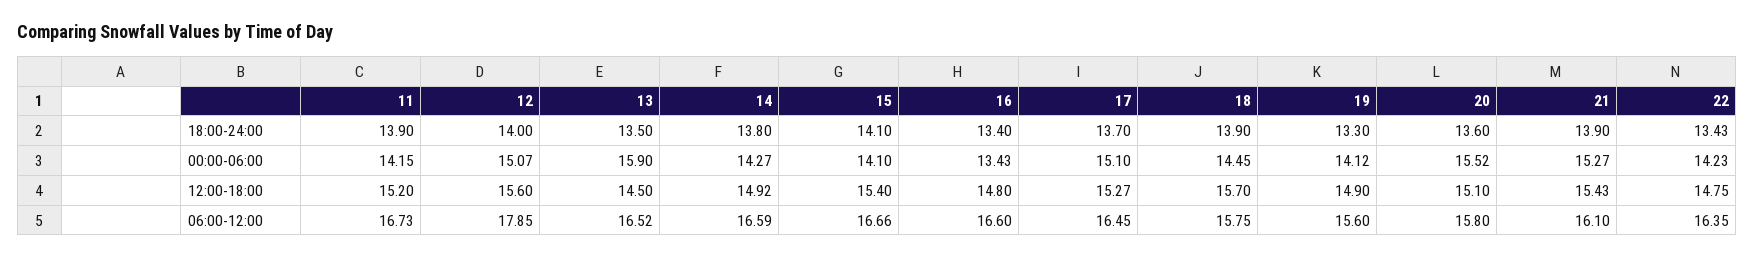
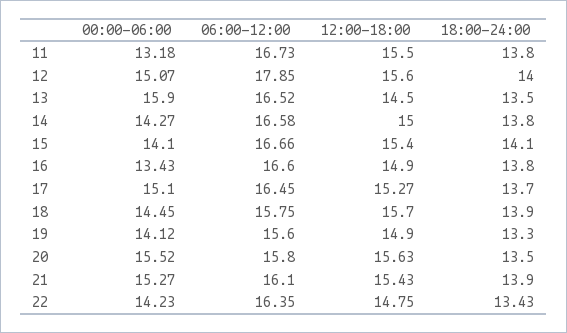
  {
    "11": {
-     "18:00-24:00": 13.9,
+     "18:00-24:00": 13.8,
-     "00:00-06:00": 14.15,
+     "00:00-06:00": 13.18,
-     "12:00-18:00": 15.2,
+     "12:00-18:00": 15.5,
      "06:00-12:00": 16.73
    },
    "12": {
      "18:00-24:00": 14,
      "00:00-06:00": 15.07,
      "12:00-18:00": 15.6,
      "06:00-12:00": 17.85
    },
    "13": {
      "18:00-24:00": 13.5,
      "00:00-06:00": 15.9,
      "12:00-18:00": 14.5,
      "06:00-12:00": 16.52
    },
    "14": {
      "18:00-24:00": 13.8,
      "00:00-06:00": 14.27,
-     "12:00-18:00": 14.92,
+     "12:00-18:00": 15,
-     "06:00-12:00": 16.59
+     "06:00-12:00": 16.58
    },
    "15": {
      "18:00-24:00": 14.1,
      "00:00-06:00": 14.1,
      "12:00-18:00": 15.4,
      "06:00-12:00": 16.66
    },
    "16": {
-     "18:00-24:00": 13.4,
+     "18:00-24:00": 13.8,
      "00:00-06:00": 13.43,
-     "12:00-18:00": 14.8,
+     "12:00-18:00": 14.9,
      "06:00-12:00": 16.6
    },
    "17": {
      "18:00-24:00": 13.7,
      "00:00-06:00": 15.1,
      "12:00-18:00": 15.27,
      "06:00-12:00": 16.45
    },
    "18": {
      "18:00-24:00": 13.9,
      "00:00-06:00": 14.45,
      "12:00-18:00": 15.7,
      "06:00-12:00": 15.75
    },
    "19": {
      "18:00-24:00": 13.3,
      "00:00-06:00": 14.12,
      "12:00-18:00": 14.9,
      "06:00-12:00": 15.6
    },
    "20": {
-     "18:00-24:00": 13.6,
+     "18:00-24:00": 13.5,
      "00:00-06:00": 15.52,
-     "12:00-18:00": 15.1,
+     "12:00-18:00": 15.63,
      "06:00-12:00": 15.8
    },
    "21": {
      "18:00-24:00": 13.9,
      "00:00-06:00": 15.27,
      "12:00-18:00": 15.43,
      "06:00-12:00": 16.1
    },
    "22": {
      "18:00-24:00": 13.43,
      "00:00-06:00": 14.23,
      "12:00-18:00": 14.75,
      "06:00-12:00": 16.35
    }
  }

